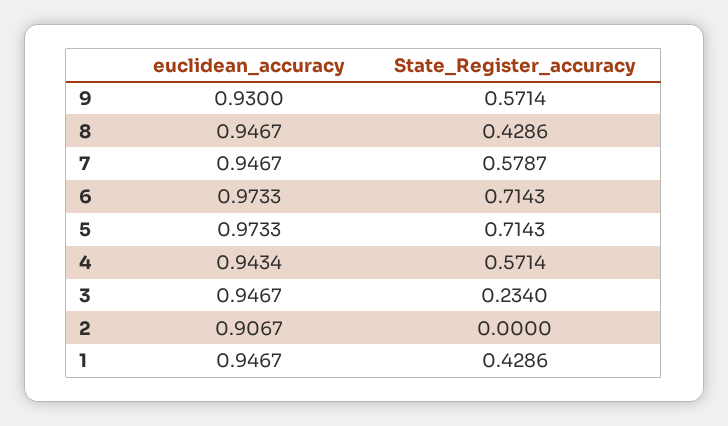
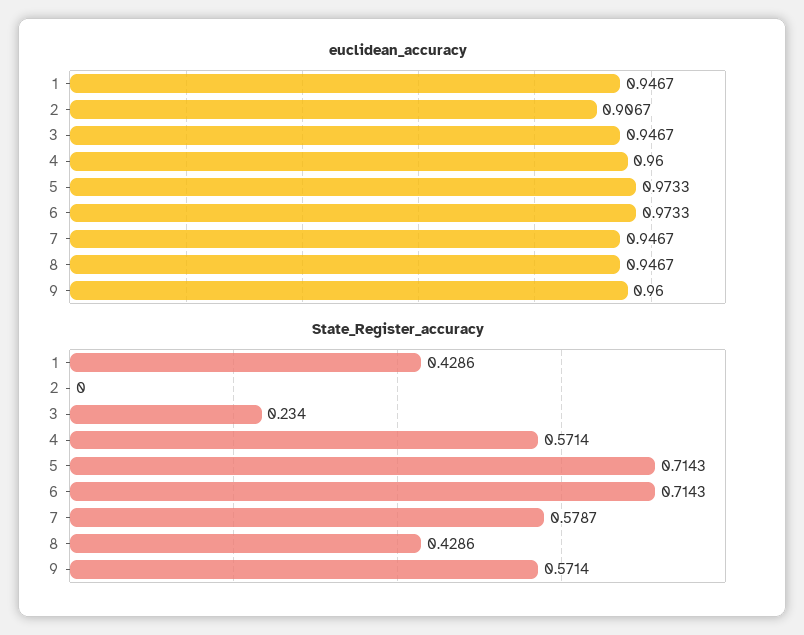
  {
    "euclidean_accuracy": {
-     "9": 0.93,
+     "9": 0.96,
      "8": 0.9467,
      "7": 0.9467,
      "6": 0.9733,
      "5": 0.9733,
-     "4": 0.9434,
+     "4": 0.96,
      "3": 0.9467,
      "2": 0.9067,
      "1": 0.9467
    },
    "State_Register_accuracy": {
      "9": 0.5714,
      "8": 0.4286,
      "7": 0.5787,
      "6": 0.7143,
      "5": 0.7143,
      "4": 0.5714,
      "3": 0.234,
      "2": 0,
      "1": 0.4286
    }
  }

